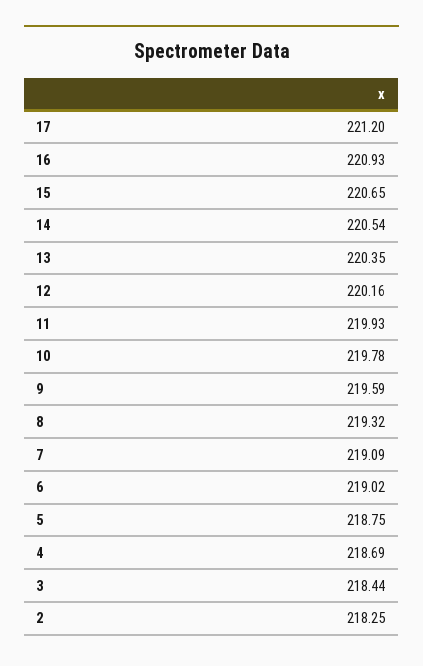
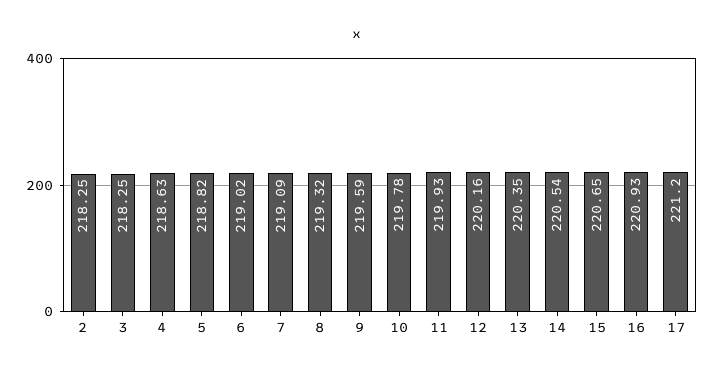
  {
    "17": 221.2,
    "16": 220.93,
    "15": 220.65,
    "14": 220.54,
    "13": 220.35,
    "12": 220.16,
    "11": 219.93,
    "10": 219.78,
    "9": 219.59,
    "8": 219.32,
    "7": 219.09,
    "6": 219.02,
-   "5": 218.75,
+   "5": 218.82,
-   "4": 218.69,
+   "4": 218.63,
-   "3": 218.44,
+   "3": 218.25,
    "2": 218.25
  }

